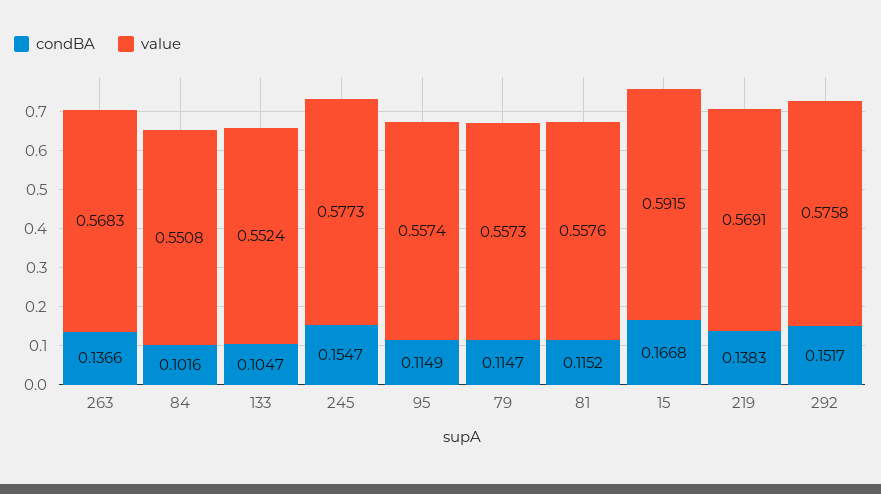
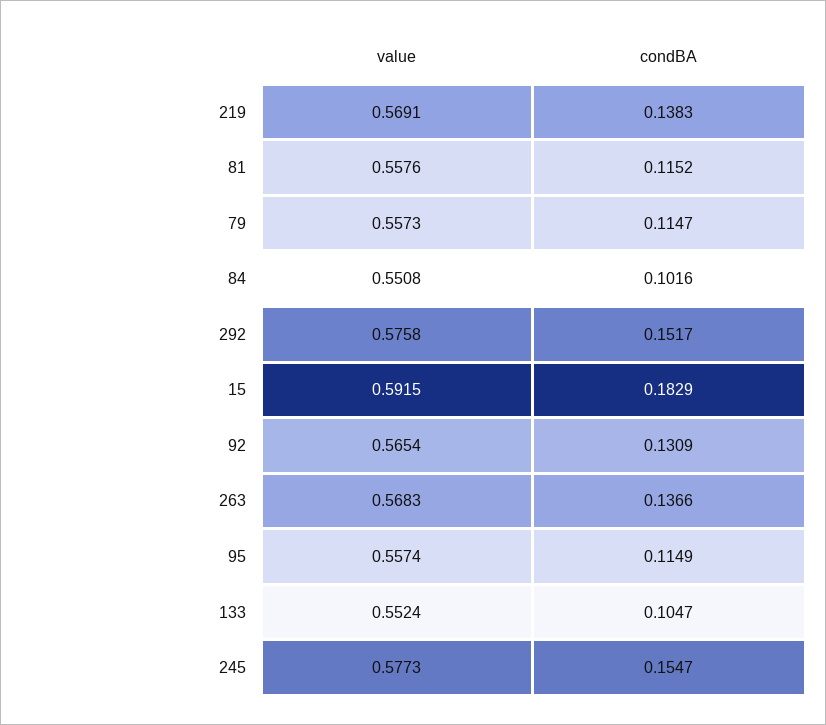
  {
    "condBA": {
      "263": 0.1366,
      "84": 0.1016,
      "133": 0.1047,
      "245": 0.1547,
      "95": 0.1149,
      "79": 0.1147,
      "81": 0.1152,
-     "15": 0.1668,
+     "15": 0.1829,
      "219": 0.1383,
-     "292": 0.1517
+     "292": 0.1517,
+     "92": 0.1309
    },
    "value": {
      "263": 0.5683,
      "84": 0.5508,
      "133": 0.5524,
      "245": 0.5773,
      "95": 0.5574,
      "79": 0.5573,
      "81": 0.5576,
      "15": 0.5915,
      "219": 0.5691,
-     "292": 0.5758
+     "292": 0.5758,
+     "92": 0.5654
    }
  }

